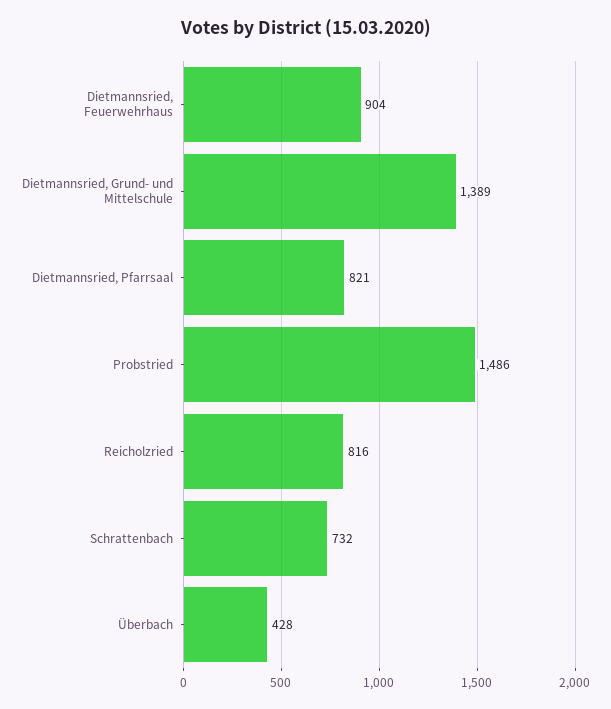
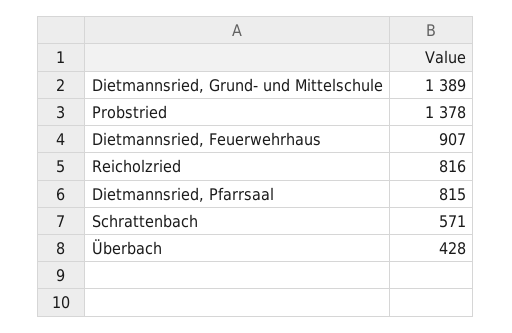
  {
-   "Dietmannsried, Feuerwehrhaus": 904,
+   "Dietmannsried, Feuerwehrhaus": 907,
    "Dietmannsried, Grund- und Mittelschule": 1389,
-   "Dietmannsried, Pfarrsaal": 821,
+   "Dietmannsried, Pfarrsaal": 815,
-   "Probstried": 1486,
+   "Probstried": 1378,
    "Reicholzried": 816,
-   "Schrattenbach": 732,
+   "Schrattenbach": 571,
    "Überbach": 428
  }

